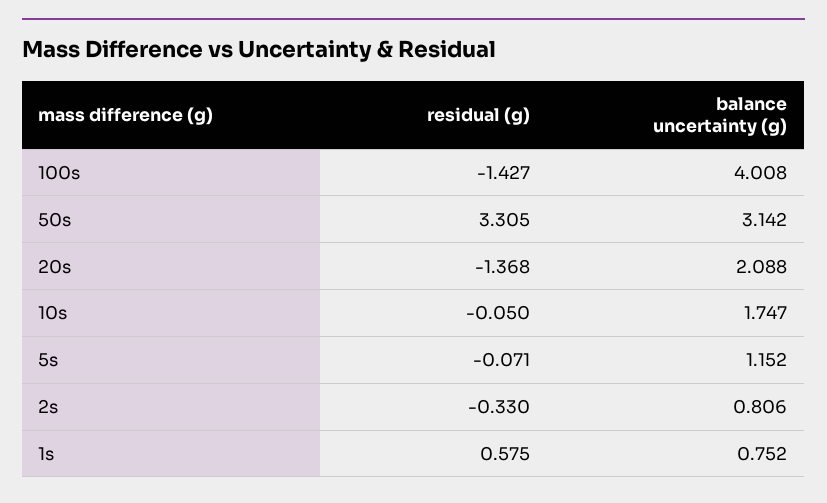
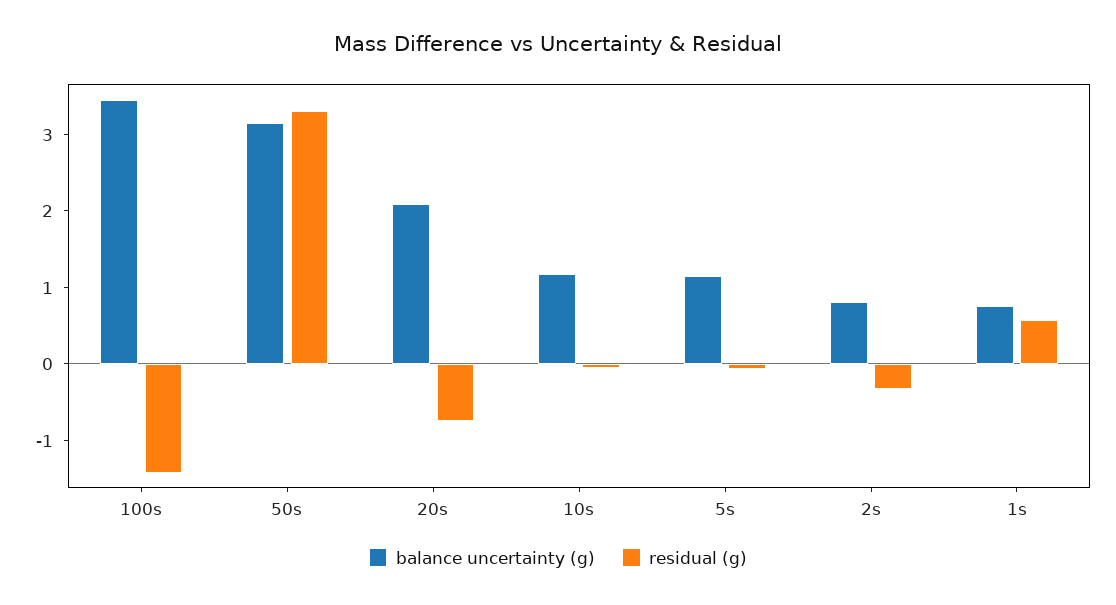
  {
    "residual (g)": {
      "100s": -1.427,
      "50s": 3.305,
-     "20s": -1.368,
+     "20s": -0.8,
      "10s": -0.05,
      "5s": -0.071,
      "2s": -0.33,
      "1s": 0.575
    },
    "balance uncertainty (g)": {
-     "100s": 4.008,
+     "100s": 3.4,
      "50s": 3.142,
      "20s": 2.088,
-     "10s": 1.747,
+     "10s": 1.2,
      "5s": 1.152,
      "2s": 0.806,
      "1s": 0.752
    }
  }

